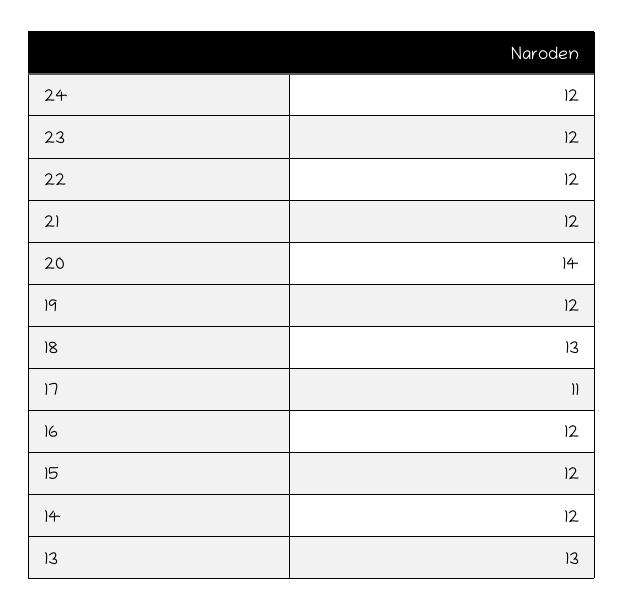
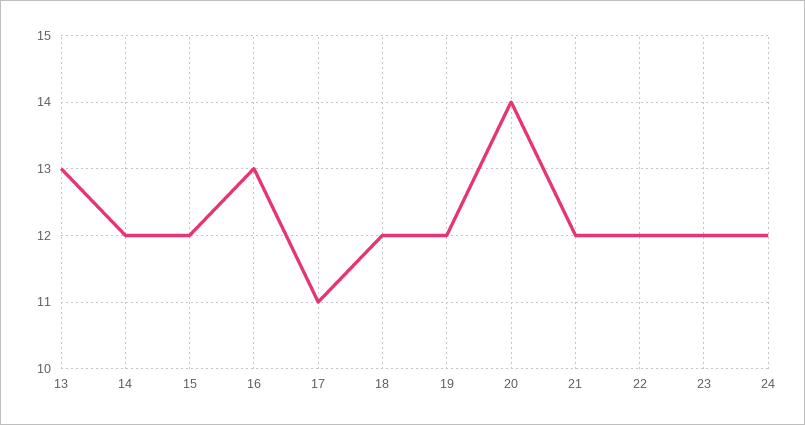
  {
    "24": 12,
    "23": 12,
    "22": 12,
    "21": 12,
    "20": 14,
    "19": 12,
-   "18": 13,
+   "18": 12,
    "17": 11,
-   "16": 12,
+   "16": 13,
    "15": 12,
    "14": 12,
    "13": 13
  }

